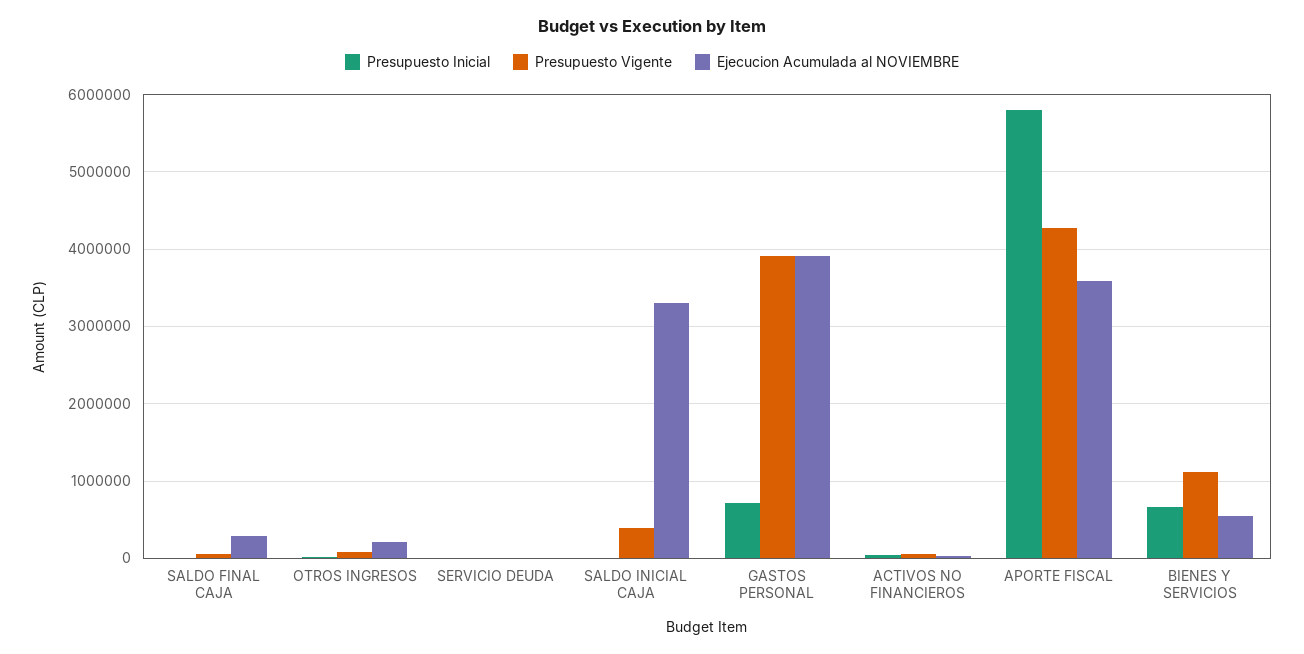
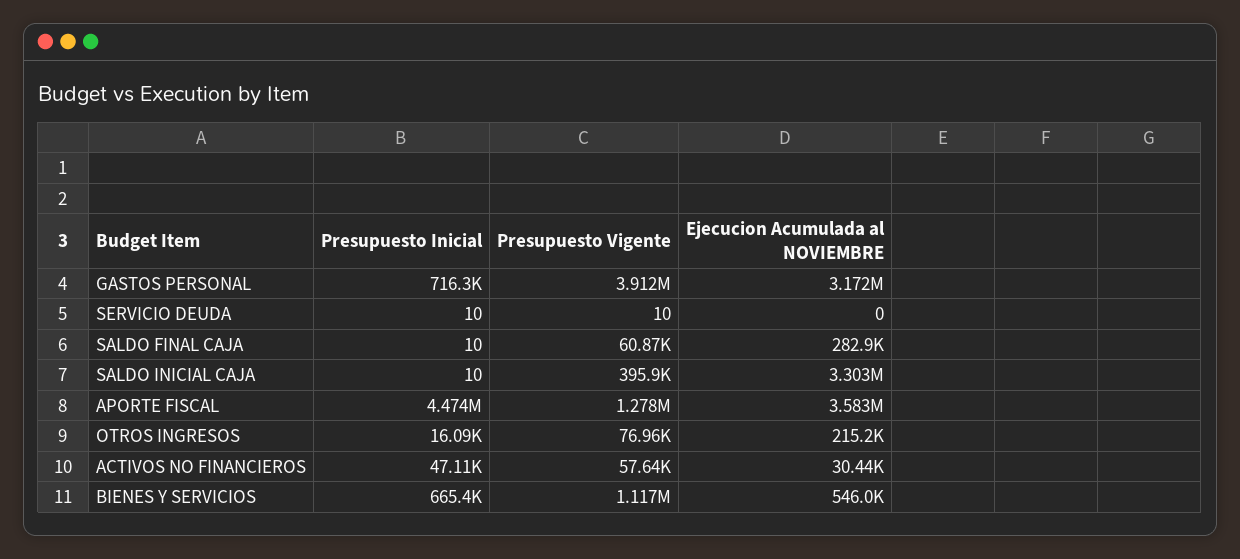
  {
    "Presupuesto Inicial": {
      "SALDO FINAL CAJA": 10,
      "OTROS INGRESOS": 16090,
      "SERVICIO DEUDA": 10,
      "SALDO INICIAL CAJA": 10,
      "GASTOS PERSONAL": 716300,
      "ACTIVOS NO FINANCIEROS": 47110,
-     "APORTE FISCAL": 5800000,
+     "APORTE FISCAL": 4474000,
      "BIENES Y SERVICIOS": 665400
    },
    "Presupuesto Vigente": {
      "SALDO FINAL CAJA": 60870,
      "OTROS INGRESOS": 76960,
      "SERVICIO DEUDA": 10,
      "SALDO INICIAL CAJA": 395900,
      "GASTOS PERSONAL": 3912000,
      "ACTIVOS NO FINANCIEROS": 57640,
-     "APORTE FISCAL": 4300000,
+     "APORTE FISCAL": 1278000,
      "BIENES Y SERVICIOS": 1117000
    },
    "Ejecucion Acumulada al NOVIEMBRE": {
      "SALDO FINAL CAJA": 282900,
      "OTROS INGRESOS": 215200,
      "SERVICIO DEUDA": 0,
      "SALDO INICIAL CAJA": 3303000,
-     "GASTOS PERSONAL": 3900000,
+     "GASTOS PERSONAL": 3172000,
      "ACTIVOS NO FINANCIEROS": 30440,
      "APORTE FISCAL": 3583000,
      "BIENES Y SERVICIOS": 546000
    }
  }

